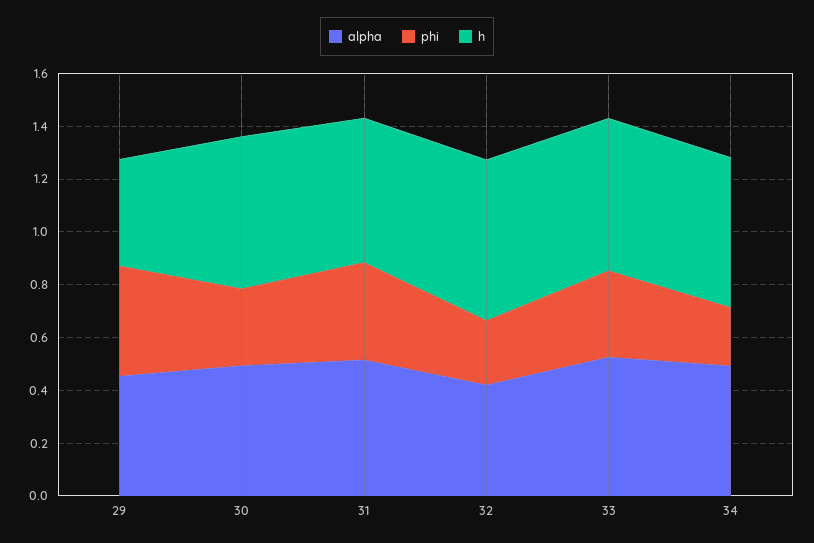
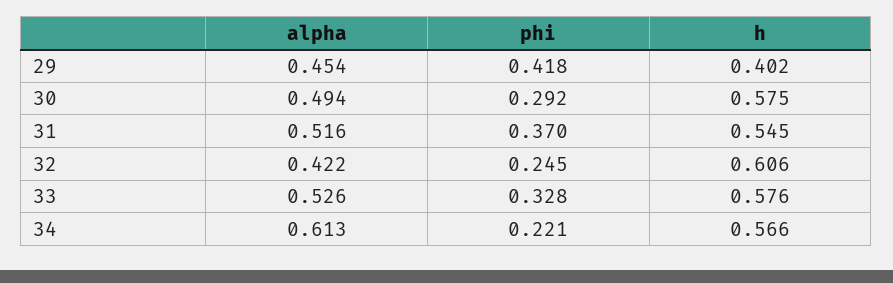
  {
    "alpha": {
      "29": 0.454,
      "30": 0.494,
      "31": 0.516,
      "32": 0.422,
      "33": 0.526,
-     "34": 0.5
+     "34": 0.613
    },
    "phi": {
      "29": 0.418,
      "30": 0.292,
      "31": 0.37,
      "32": 0.245,
      "33": 0.328,
      "34": 0.221
    },
    "h": {
      "29": 0.402,
      "30": 0.575,
      "31": 0.545,
      "32": 0.606,
      "33": 0.576,
      "34": 0.566
    }
  }

